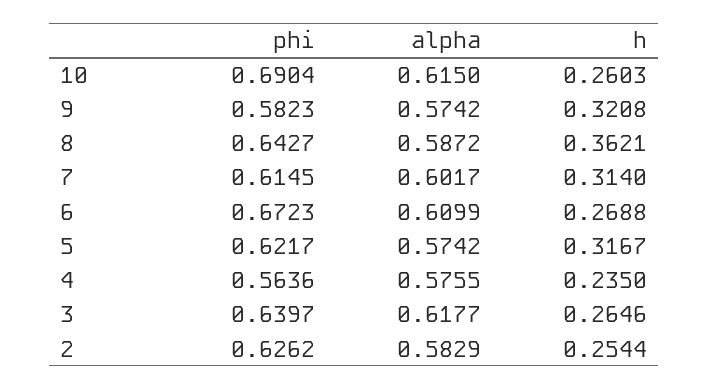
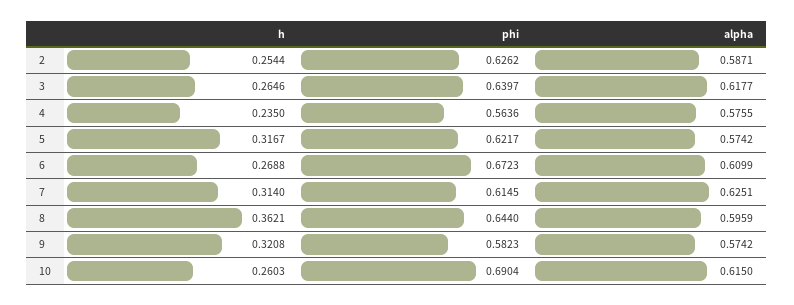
  {
    "phi": {
      "10": 0.6904,
      "9": 0.5823,
-     "8": 0.6427,
+     "8": 0.644,
      "7": 0.6145,
      "6": 0.6723,
      "5": 0.6217,
      "4": 0.5636,
      "3": 0.6397,
      "2": 0.6262
    },
    "alpha": {
      "10": 0.615,
      "9": 0.5742,
-     "8": 0.5872,
+     "8": 0.5959,
-     "7": 0.6017,
+     "7": 0.6251,
      "6": 0.6099,
      "5": 0.5742,
      "4": 0.5755,
      "3": 0.6177,
-     "2": 0.5829
+     "2": 0.5871
    },
    "h": {
      "10": 0.2603,
      "9": 0.3208,
      "8": 0.3621,
      "7": 0.314,
      "6": 0.2688,
      "5": 0.3167,
      "4": 0.235,
      "3": 0.2646,
      "2": 0.2544
    }
  }

